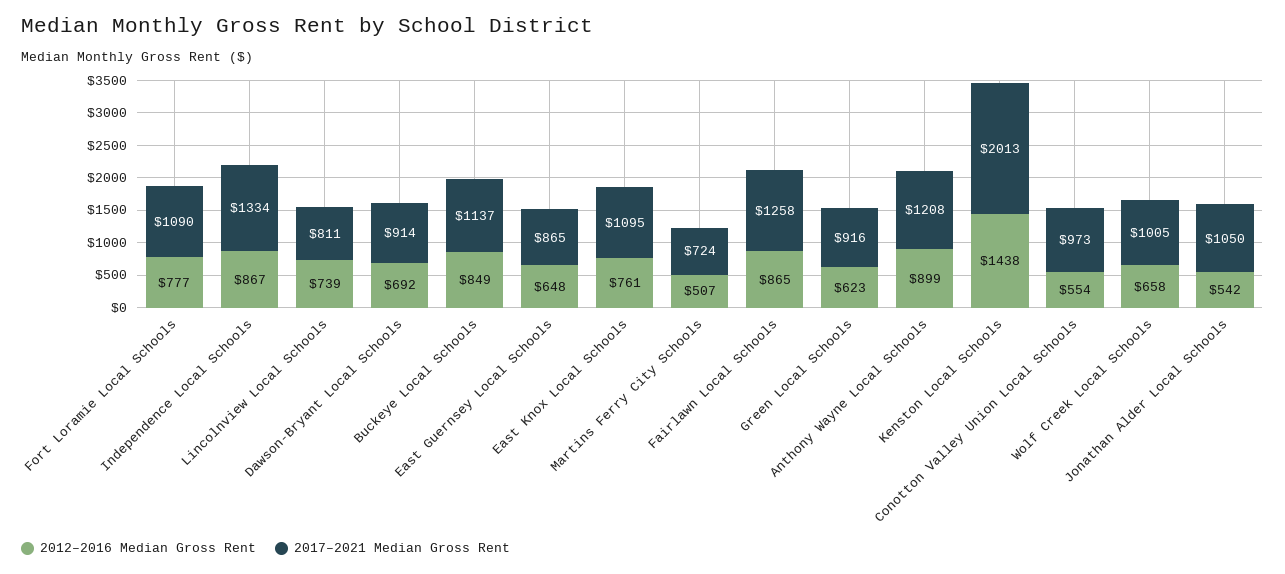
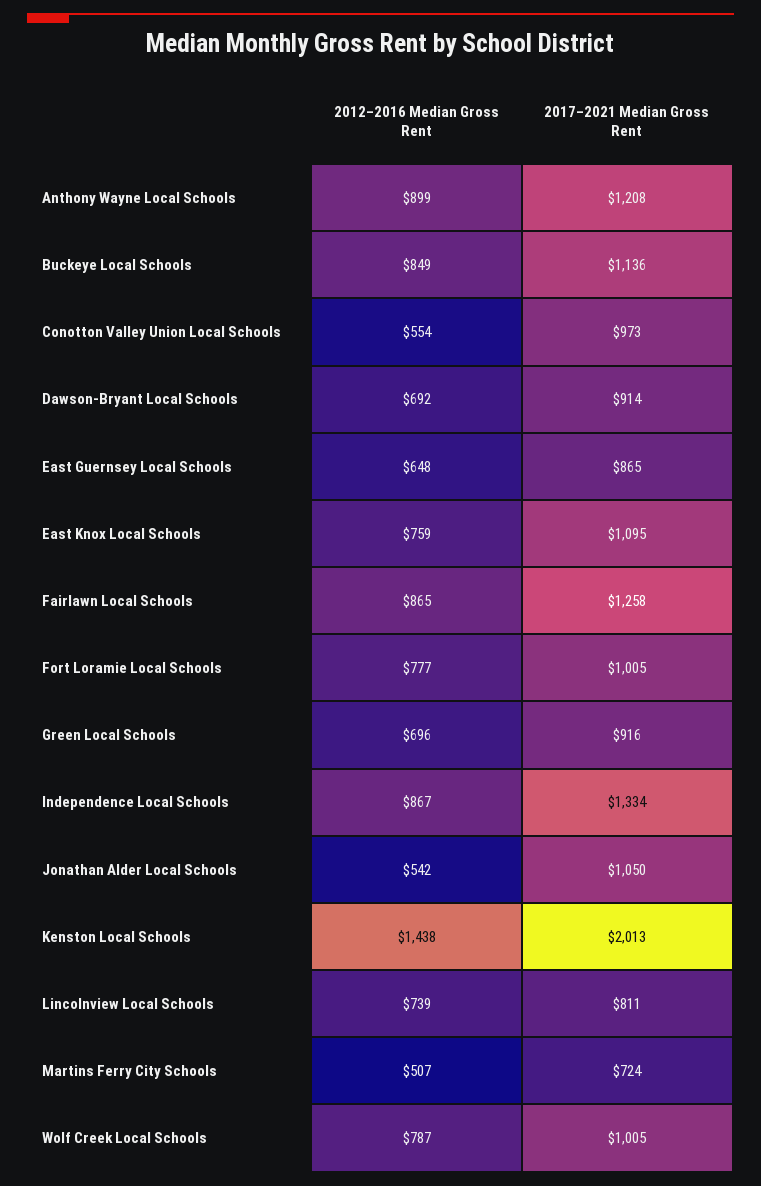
  {
    "2012–2016 Median Gross Rent": {
      "Fort Loramie Local Schools": 777,
      "Independence Local Schools": 867,
      "Lincolnview Local Schools": 739,
      "Dawson-Bryant Local Schools": 692,
      "Buckeye Local Schools": 849,
      "East Guernsey Local Schools": 648,
-     "East Knox Local Schools": 761,
+     "East Knox Local Schools": 759,
      "Martins Ferry City Schools": 507,
      "Fairlawn Local Schools": 865,
-     "Green Local Schools": 623,
+     "Green Local Schools": 696,
      "Anthony Wayne Local Schools": 899,
      "Kenston Local Schools": 1438,
      "Conotton Valley Union Local Schools": 554,
-     "Wolf Creek Local Schools": 658,
+     "Wolf Creek Local Schools": 787,
      "Jonathan Alder Local Schools": 542
    },
    "2017–2021 Median Gross Rent": {
-     "Fort Loramie Local Schools": 1090,
+     "Fort Loramie Local Schools": 1005,
      "Independence Local Schools": 1334,
      "Lincolnview Local Schools": 811,
      "Dawson-Bryant Local Schools": 914,
-     "Buckeye Local Schools": 1137,
+     "Buckeye Local Schools": 1136,
      "East Guernsey Local Schools": 865,
      "East Knox Local Schools": 1095,
      "Martins Ferry City Schools": 724,
      "Fairlawn Local Schools": 1258,
      "Green Local Schools": 916,
      "Anthony Wayne Local Schools": 1208,
      "Kenston Local Schools": 2013,
      "Conotton Valley Union Local Schools": 973,
      "Wolf Creek Local Schools": 1005,
      "Jonathan Alder Local Schools": 1050
    }
  }

